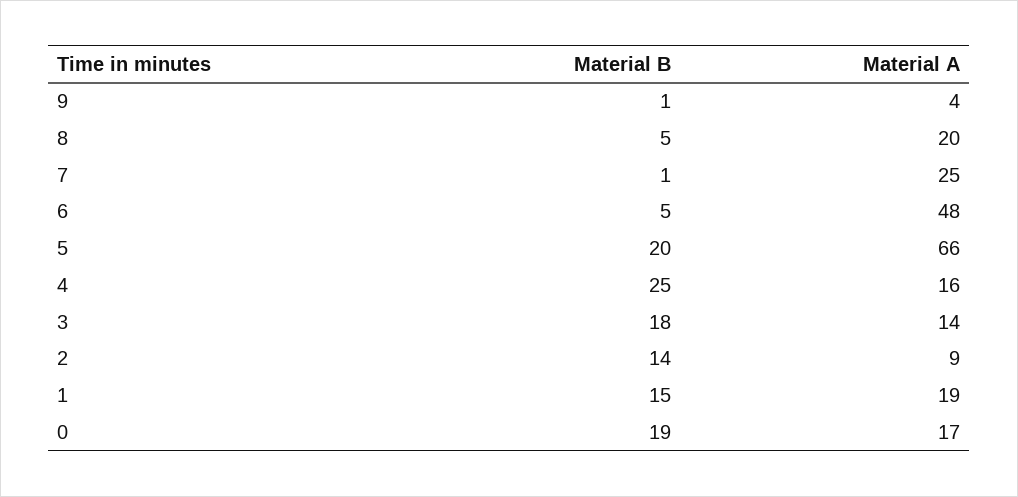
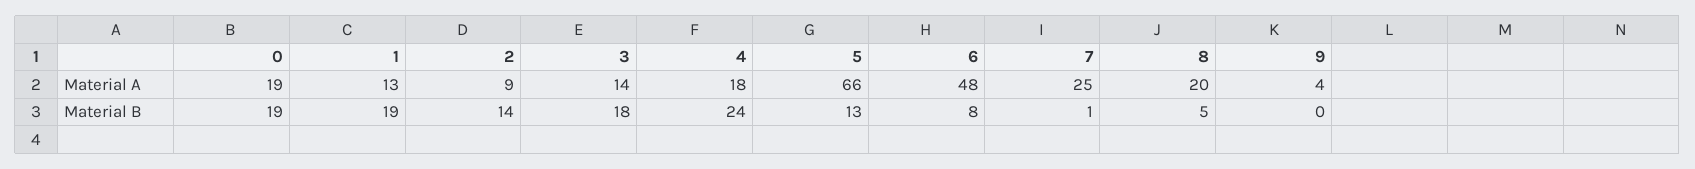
  {
    "Material B": {
-     "9": 1,
+     "9": 0,
      "8": 5,
      "7": 1,
-     "6": 5,
+     "6": 8,
-     "5": 20,
+     "5": 13,
-     "4": 25,
+     "4": 24,
      "3": 18,
      "2": 14,
-     "1": 15,
+     "1": 19,
      "0": 19
    },
    "Material A": {
      "9": 4,
      "8": 20,
      "7": 25,
      "6": 48,
      "5": 66,
-     "4": 16,
+     "4": 18,
      "3": 14,
      "2": 9,
-     "1": 19,
+     "1": 13,
-     "0": 17
+     "0": 19
    }
  }

